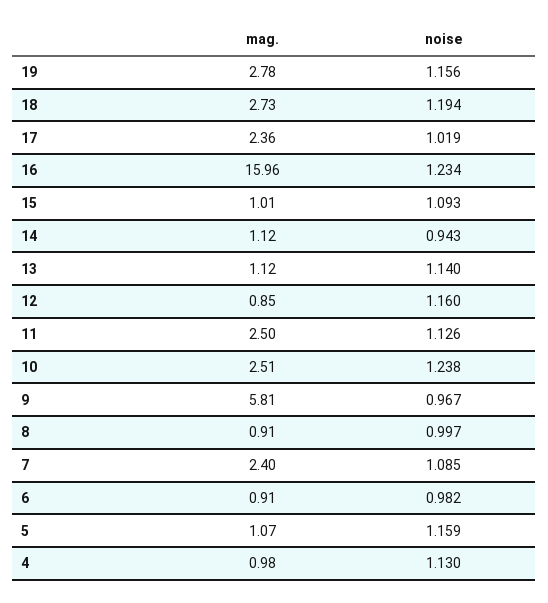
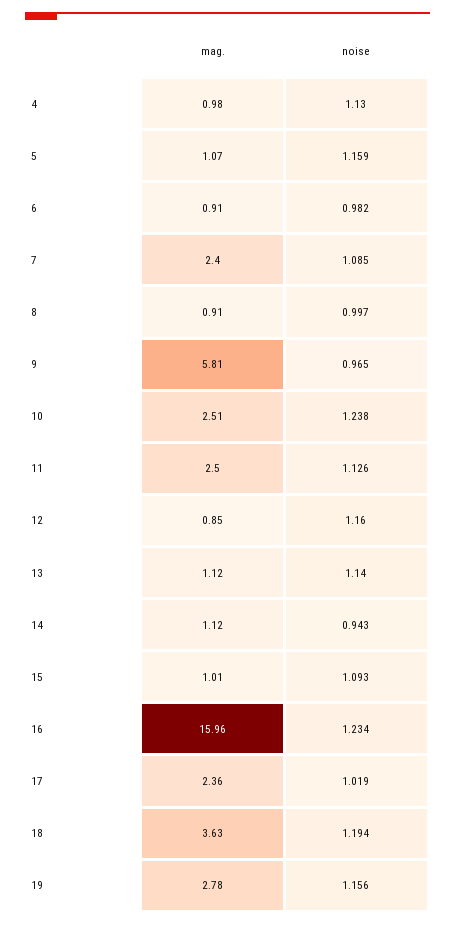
  {
    "mag.": {
      "19": 2.78,
-     "18": 2.73,
+     "18": 3.63,
      "17": 2.36,
      "16": 15.96,
      "15": 1.01,
      "14": 1.12,
      "13": 1.12,
      "12": 0.85,
      "11": 2.5,
      "10": 2.51,
      "9": 5.81,
      "8": 0.91,
      "7": 2.4,
      "6": 0.91,
      "5": 1.07,
      "4": 0.98
    },
    "noise": {
      "19": 1.156,
      "18": 1.194,
      "17": 1.019,
      "16": 1.234,
      "15": 1.093,
      "14": 0.943,
      "13": 1.14,
      "12": 1.16,
      "11": 1.126,
      "10": 1.238,
-     "9": 0.967,
+     "9": 0.965,
      "8": 0.997,
      "7": 1.085,
      "6": 0.982,
      "5": 1.159,
      "4": 1.13
    }
  }

